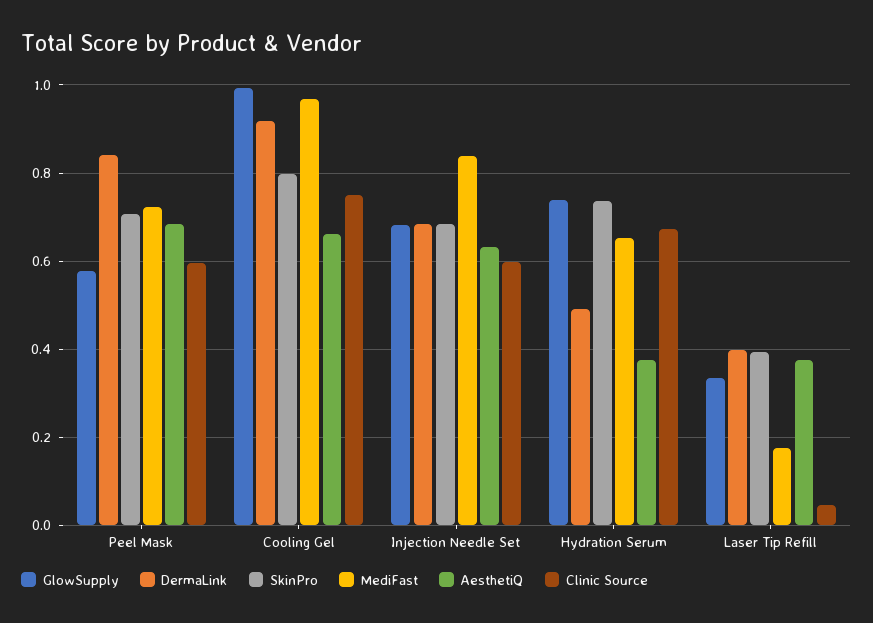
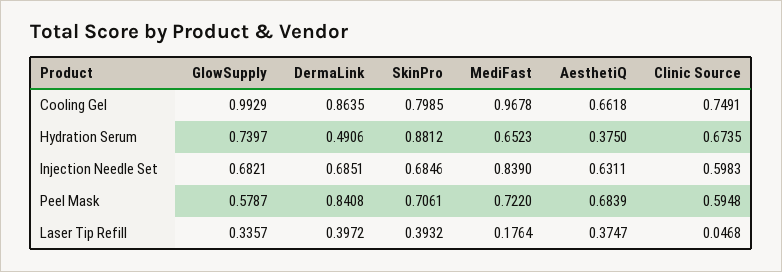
  {
    "GlowSupply": {
      "Peel Mask": 0.5787,
      "Cooling Gel": 0.9929,
      "Injection Needle Set": 0.6821,
      "Hydration Serum": 0.7397,
      "Laser Tip Refill": 0.3357
    },
    "DermaLink": {
      "Peel Mask": 0.8408,
-     "Cooling Gel": 0.92,
+     "Cooling Gel": 0.8635,
      "Injection Needle Set": 0.6851,
      "Hydration Serum": 0.4906,
      "Laser Tip Refill": 0.3972
    },
    "SkinPro": {
      "Peel Mask": 0.7061,
      "Cooling Gel": 0.7985,
      "Injection Needle Set": 0.6846,
-     "Hydration Serum": 0.74,
+     "Hydration Serum": 0.8812,
      "Laser Tip Refill": 0.3932
    },
    "MediFast": {
      "Peel Mask": 0.722,
      "Cooling Gel": 0.9678,
      "Injection Needle Set": 0.839,
      "Hydration Serum": 0.6523,
      "Laser Tip Refill": 0.1764
    },
    "AesthetiQ": {
      "Peel Mask": 0.6839,
      "Cooling Gel": 0.6618,
      "Injection Needle Set": 0.6311,
      "Hydration Serum": 0.375,
      "Laser Tip Refill": 0.3747
    },
    "Clinic Source": {
      "Peel Mask": 0.5948,
      "Cooling Gel": 0.7491,
      "Injection Needle Set": 0.5983,
      "Hydration Serum": 0.6735,
      "Laser Tip Refill": 0.0468
    }
  }

